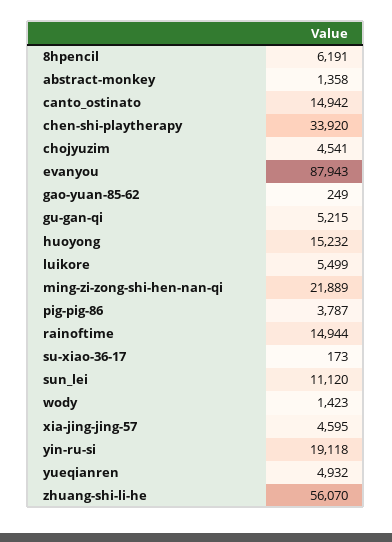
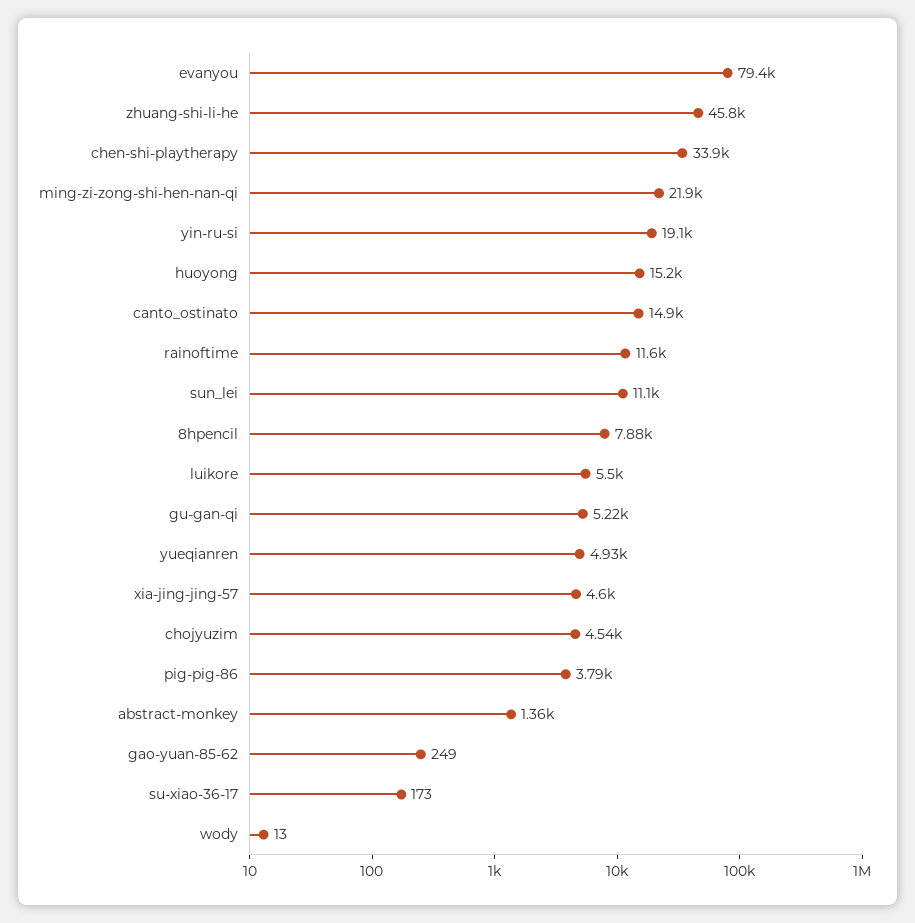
  {
-   "8hpencil": 6191,
+   "8hpencil": 7880,
    "abstract-monkey": 1358,
    "canto_ostinato": 14942,
    "chen-shi-playtherapy": 33920,
    "chojyuzim": 4541,
-   "evanyou": 87943,
+   "evanyou": 79400,
    "gao-yuan-85-62": 249,
    "gu-gan-qi": 5215,
    "huoyong": 15232,
    "luikore": 5499,
    "ming-zi-zong-shi-hen-nan-qi": 21889,
    "pig-pig-86": 3787,
-   "rainoftime": 14944,
+   "rainoftime": 11600,
    "su-xiao-36-17": 173,
    "sun_lei": 11120,
-   "wody": 1423,
+   "wody": 13,
    "xia-jing-jing-57": 4595,
    "yin-ru-si": 19118,
    "yueqianren": 4932,
-   "zhuang-shi-li-he": 56070
+   "zhuang-shi-li-he": 45800
  }

